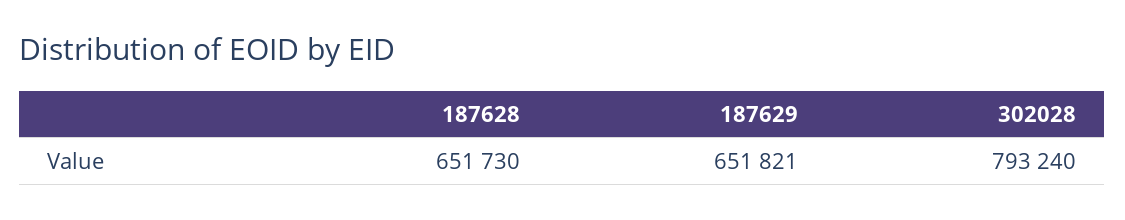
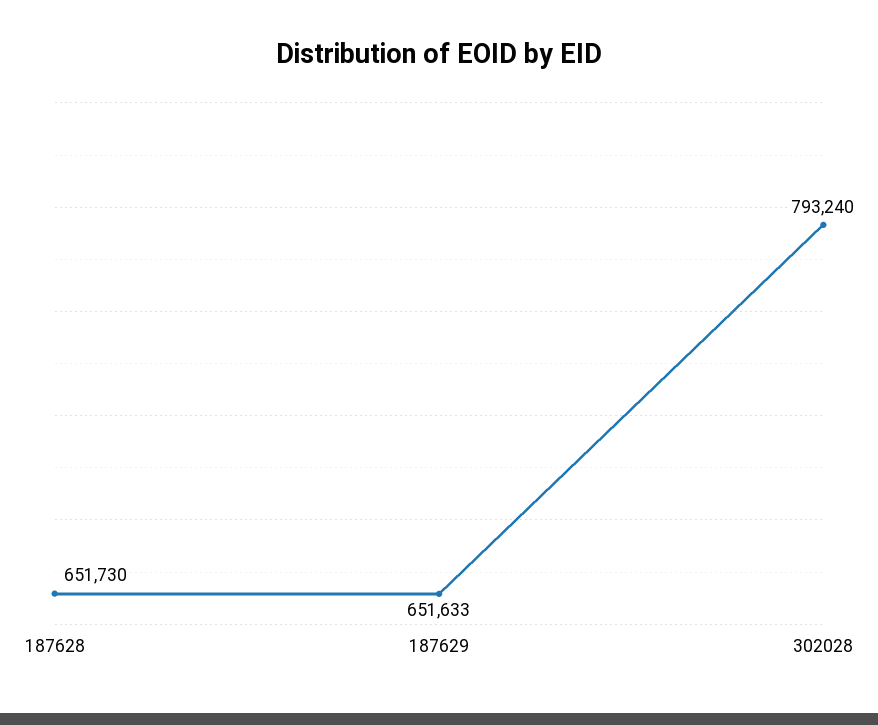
  {
    "187628": 651730,
-   "187629": 651821,
+   "187629": 651633,
    "302028": 793240
  }

